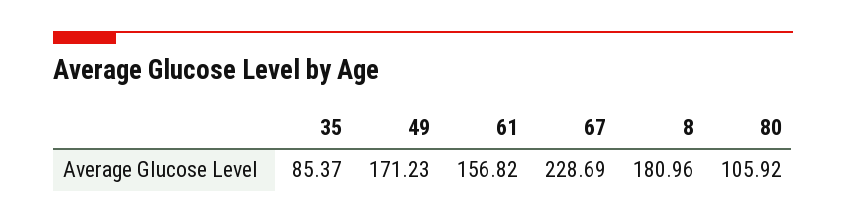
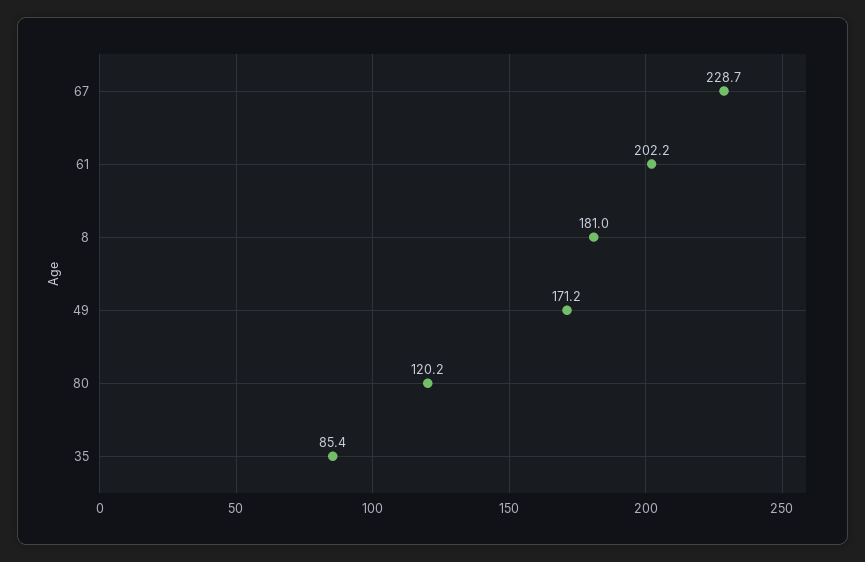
  {
    "35": 85.37,
    "49": 171.23,
-   "61": 156.82,
+   "61": 202.2,
    "67": 228.69,
    "8": 180.96,
-   "80": 105.92
+   "80": 120.2
  }

